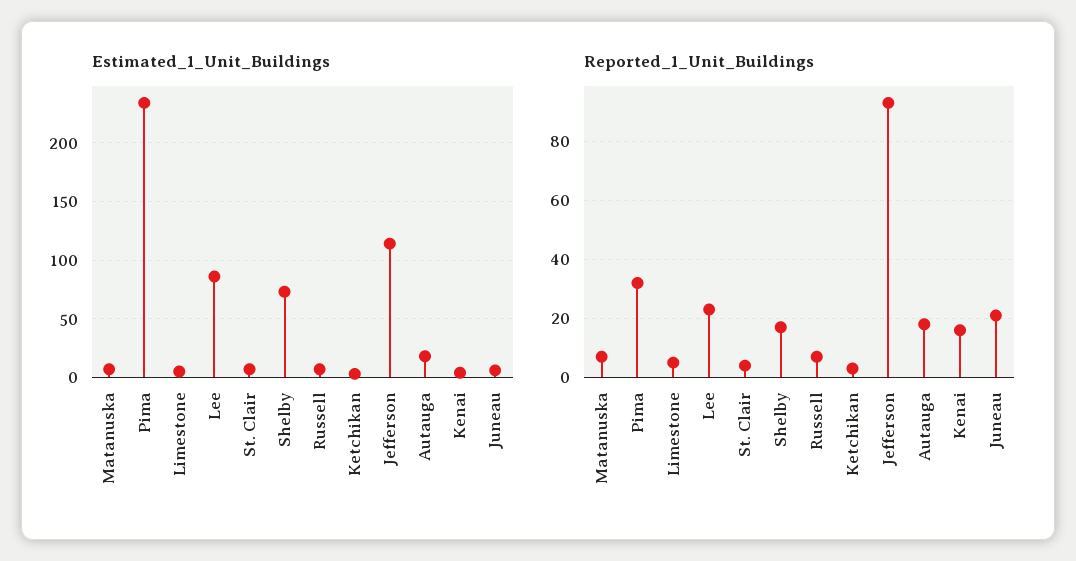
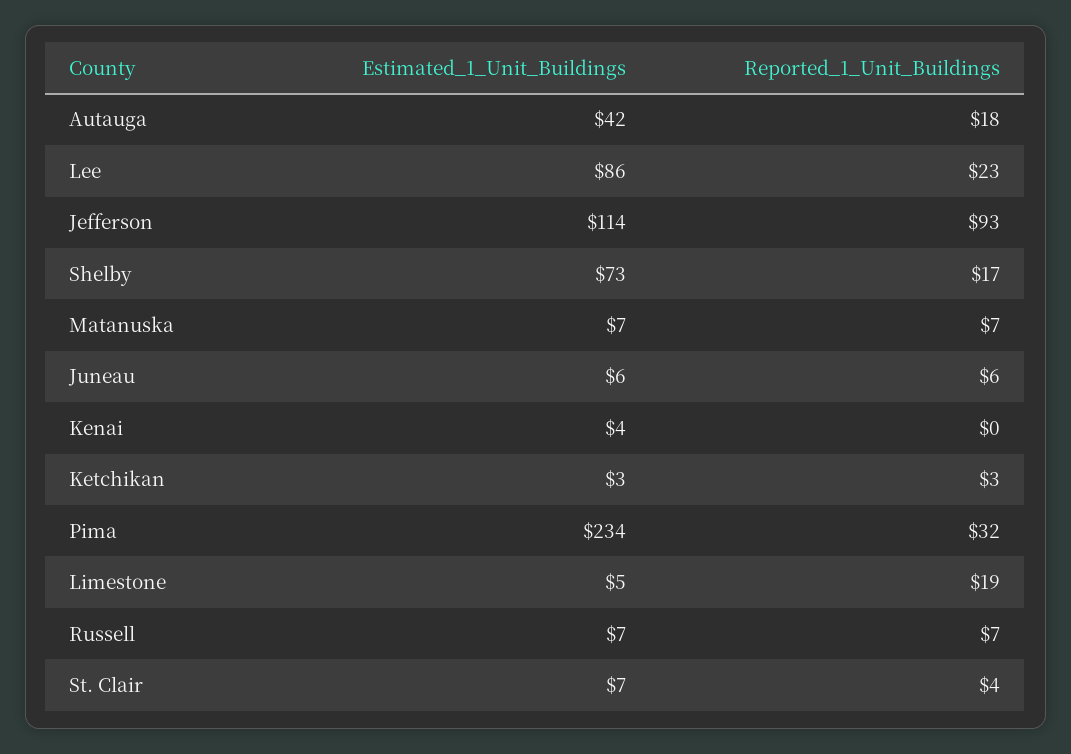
  {
    "Estimated_1_Unit_Buildings": {
      "Matanuska": 7,
      "Pima": 234,
      "Limestone": 5,
      "Lee": 86,
      "St. Clair": 7,
      "Shelby": 73,
      "Russell": 7,
      "Ketchikan": 3,
      "Jefferson": 114,
-     "Autauga": 20,
+     "Autauga": 42,
      "Kenai": 4,
      "Juneau": 6
    },
    "Reported_1_Unit_Buildings": {
      "Matanuska": 7,
      "Pima": 32,
-     "Limestone": 5,
+     "Limestone": 19,
      "Lee": 23,
      "St. Clair": 4,
      "Shelby": 17,
      "Russell": 7,
      "Ketchikan": 3,
      "Jefferson": 93,
      "Autauga": 18,
-     "Kenai": 15,
+     "Kenai": 0,
-     "Juneau": 20
+     "Juneau": 6
    }
  }

